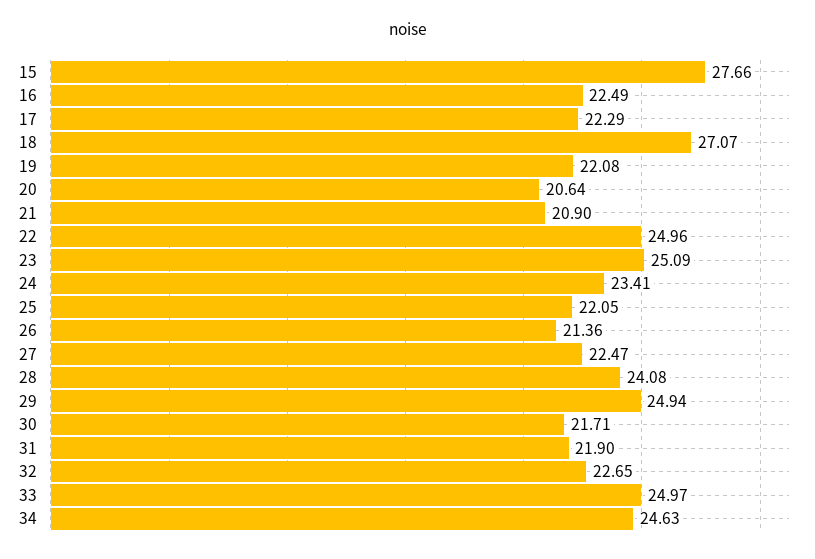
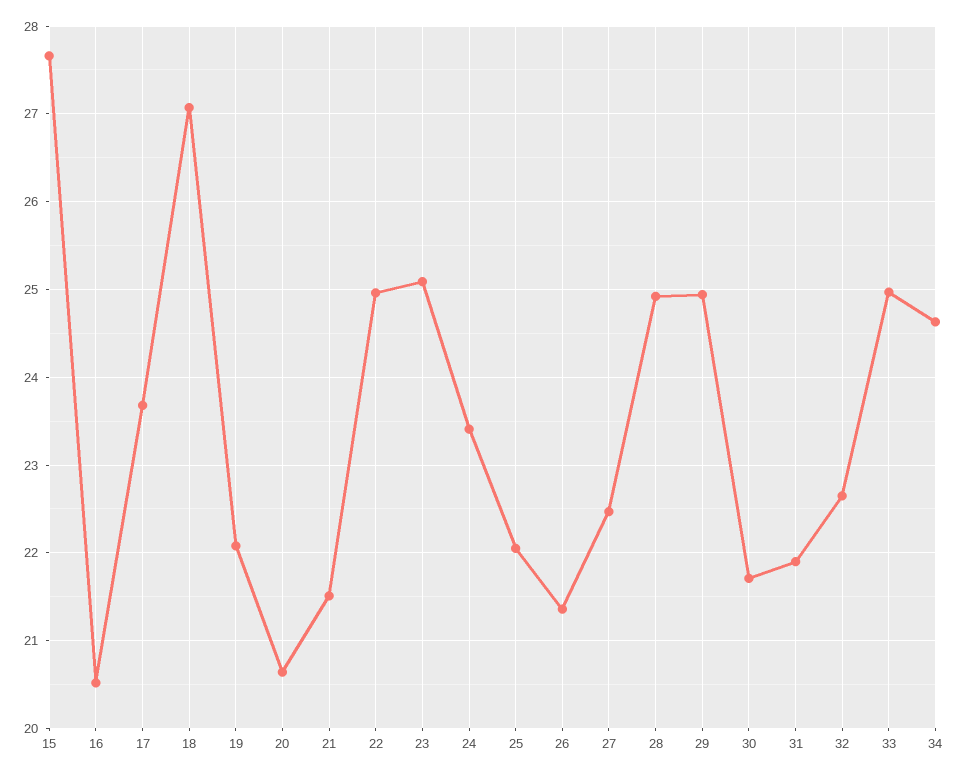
  {
    "15": 27.66,
-   "16": 22.49,
+   "16": 20.5,
-   "17": 22.29,
+   "17": 23.7,
    "18": 27.07,
    "19": 22.08,
    "20": 20.64,
-   "21": 20.9,
+   "21": 21.5,
    "22": 24.96,
    "23": 25.09,
    "24": 23.41,
    "25": 22.05,
    "26": 21.36,
    "27": 22.47,
-   "28": 24.08,
+   "28": 24.9,
    "29": 24.94,
    "30": 21.71,
    "31": 21.9,
    "32": 22.65,
    "33": 24.97,
    "34": 24.63
  }

